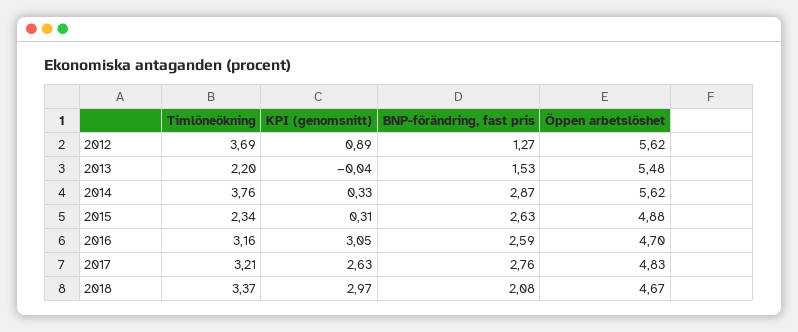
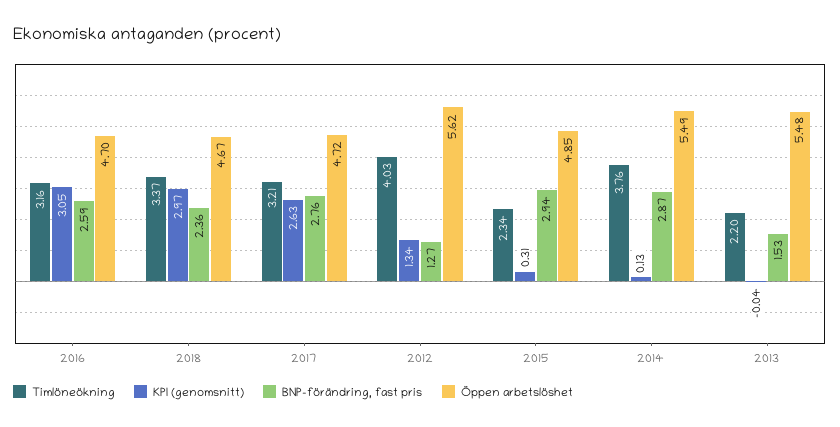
  {
    "Timlöneökning": {
-     "2012": 3.69,
+     "2012": 4.03,
      "2013": 2.2,
      "2014": 3.76,
      "2015": 2.34,
      "2016": 3.16,
      "2017": 3.21,
      "2018": 3.37
    },
    "KPI (genomsnitt)": {
-     "2012": 0.89,
+     "2012": 1.34,
      "2013": -0.04,
-     "2014": 0.33,
+     "2014": 0.13,
      "2015": 0.31,
      "2016": 3.05,
      "2017": 2.63,
      "2018": 2.97
    },
    "BNP-förändring, fast pris": {
      "2012": 1.27,
      "2013": 1.53,
      "2014": 2.87,
-     "2015": 2.63,
+     "2015": 2.94,
      "2016": 2.59,
      "2017": 2.76,
-     "2018": 2.08
+     "2018": 2.36
    },
    "Öppen arbetslöshet": {
      "2012": 5.62,
      "2013": 5.48,
-     "2014": 5.62,
+     "2014": 5.49,
-     "2015": 4.88,
+     "2015": 4.85,
      "2016": 4.7,
-     "2017": 4.83,
+     "2017": 4.72,
      "2018": 4.67
    }
  }

